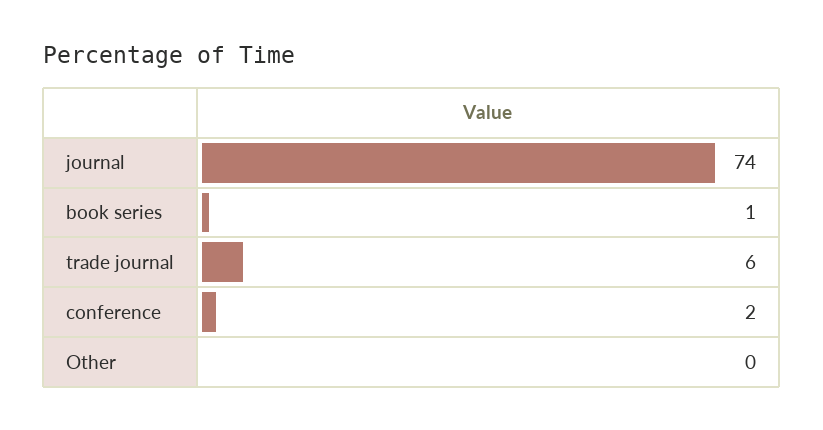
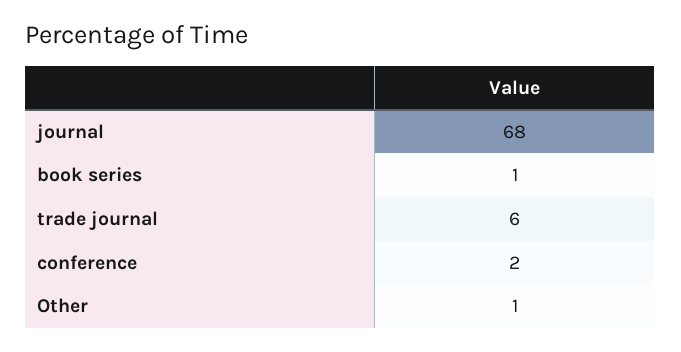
  {
-   "journal": 74,
+   "journal": 68,
    "book series": 1,
    "trade journal": 6,
    "conference": 2,
-   "Other": 0
+   "Other": 1
  }

